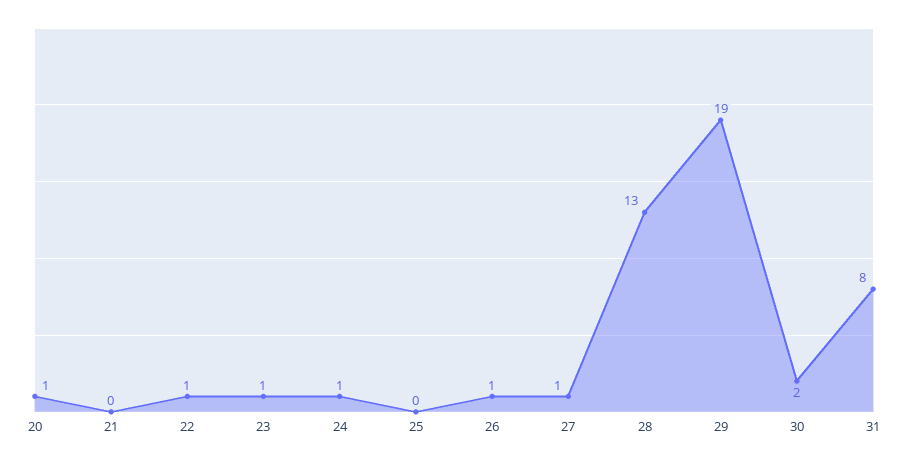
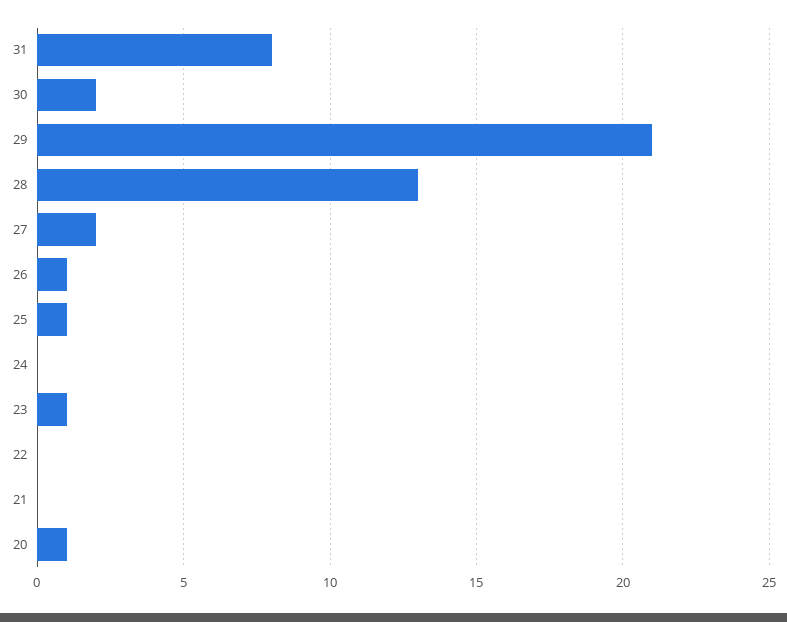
  {
    "20": 1,
    "21": 0,
-   "22": 1,
+   "22": 0,
    "23": 1,
-   "24": 1,
+   "24": 0,
-   "25": 0,
+   "25": 1,
    "26": 1,
-   "27": 1,
+   "27": 2,
    "28": 13,
-   "29": 19,
+   "29": 21,
    "30": 2,
    "31": 8
  }

